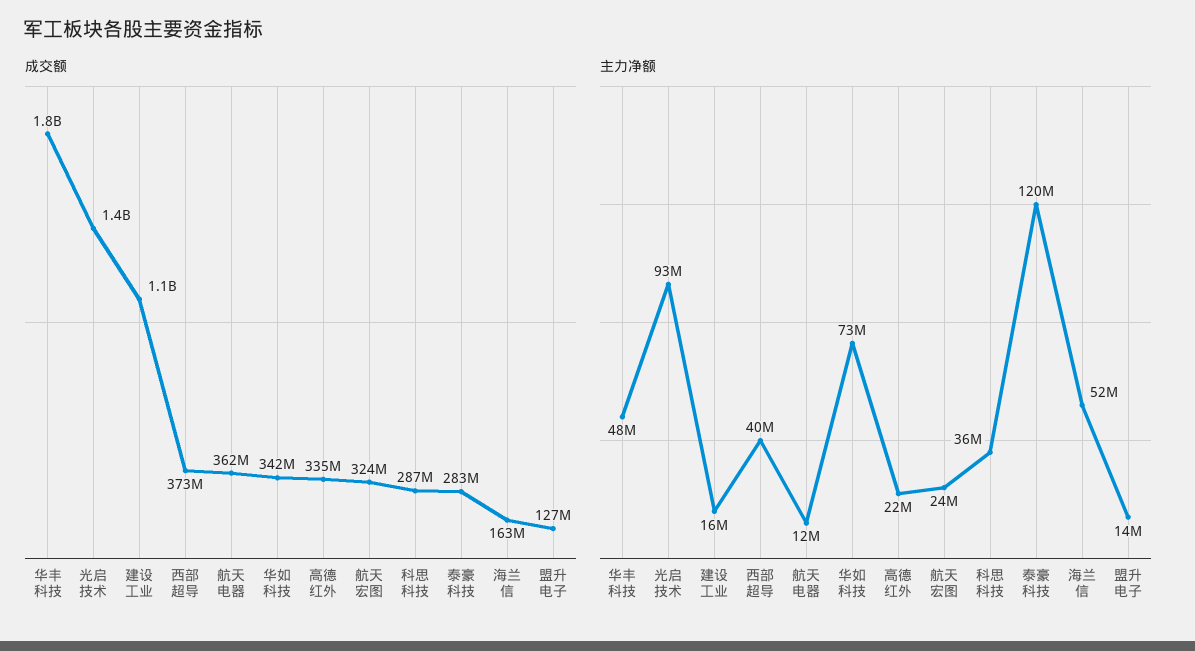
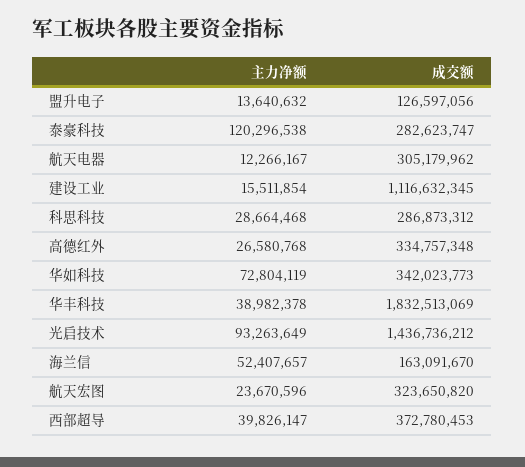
  {
    "成交额": {
      "华丰科技": 1832513069,
      "光启技术": 1436736212,
      "建设工业": 1116632345,
      "西部超导": 372780453,
-     "航天电器": 362000000,
+     "航天电器": 305179962,
      "华如科技": 342023773,
      "高德红外": 334757348,
      "航天宏图": 323650820,
      "科思科技": 286873312,
      "泰豪科技": 282623747,
      "海兰信": 163091670,
      "盟升电子": 126597056
    },
    "主力净额": {
-     "华丰科技": 48000000,
+     "华丰科技": 38982378,
      "光启技术": 93263649,
      "建设工业": 15511854,
      "西部超导": 39826147,
      "航天电器": 12266167,
      "华如科技": 72804119,
-     "高德红外": 22000000,
+     "高德红外": 26580768,
      "航天宏图": 23670596,
-     "科思科技": 36000000,
+     "科思科技": 28664468,
      "泰豪科技": 120296538,
      "海兰信": 52407657,
      "盟升电子": 13640632
    }
  }

